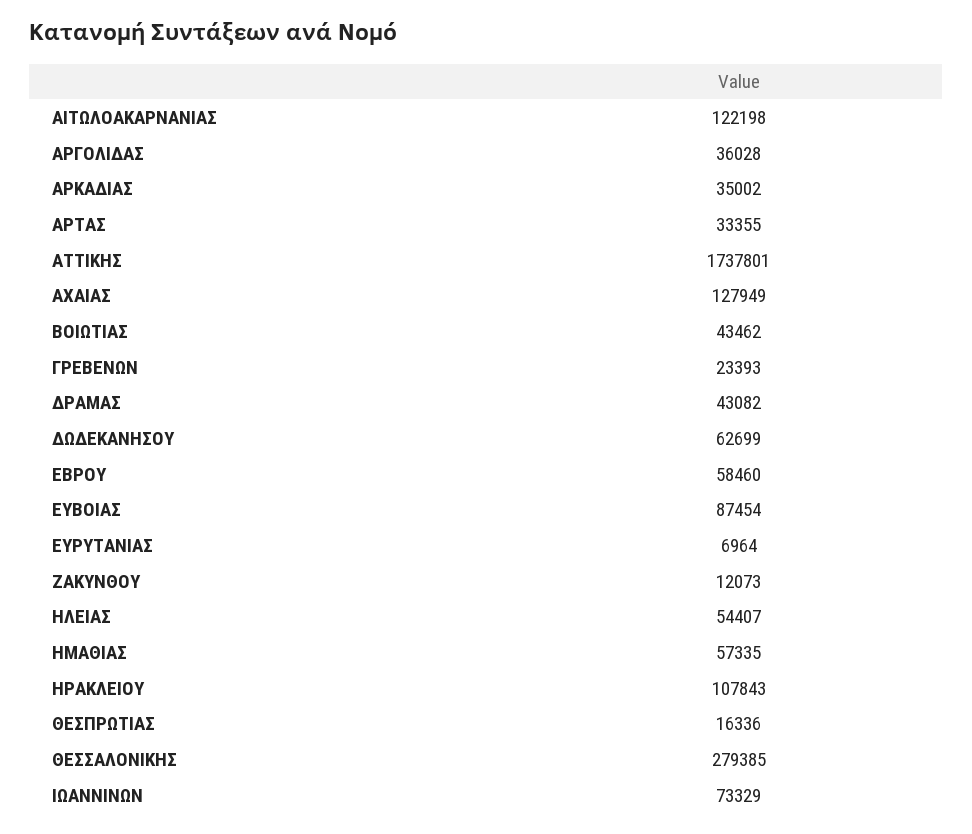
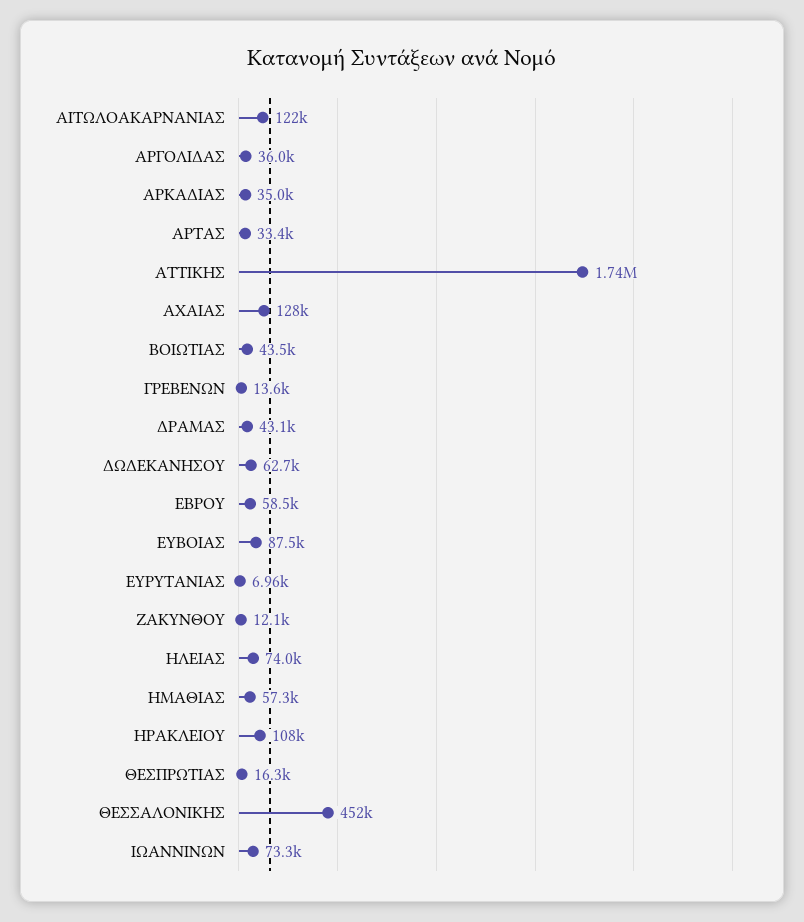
  {
    "ΑΙΤΩΛΟΑΚΑΡΝΑΝΙΑΣ": 122198,
    "ΑΡΓΟΛΙΔΑΣ": 36028,
    "ΑΡΚΑΔΙΑΣ": 35002,
    "ΑΡΤΑΣ": 33355,
    "ΑΤΤΙΚΗΣ": 1737801,
    "ΑΧΑΙΑΣ": 127949,
    "ΒΟΙΩΤΙΑΣ": 43462,
-   "ΓΡΕΒΕΝΩΝ": 23393,
+   "ΓΡΕΒΕΝΩΝ": 13600,
    "ΔΡΑΜΑΣ": 43082,
    "ΔΩΔΕΚΑΝΗΣΟΥ": 62699,
    "ΕΒΡΟΥ": 58460,
    "ΕΥΒΟΙΑΣ": 87454,
    "ΕΥΡΥΤΑΝΙΑΣ": 6964,
    "ΖΑΚΥΝΘΟΥ": 12073,
-   "ΗΛΕΙΑΣ": 54407,
+   "ΗΛΕΙΑΣ": 74000,
    "ΗΜΑΘΙΑΣ": 57335,
    "ΗΡΑΚΛΕΙΟΥ": 107843,
    "ΘΕΣΠΡΩΤΙΑΣ": 16336,
-   "ΘΕΣΣΑΛΟΝΙΚΗΣ": 279385,
+   "ΘΕΣΣΑΛΟΝΙΚΗΣ": 452000,
    "ΙΩΑΝΝΙΝΩΝ": 73329
  }

